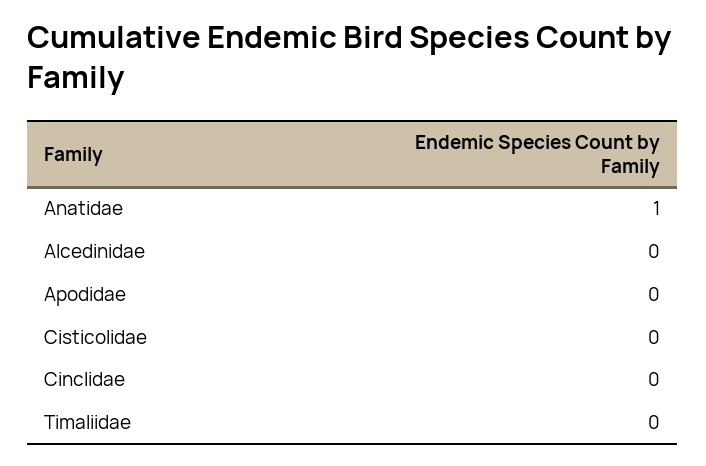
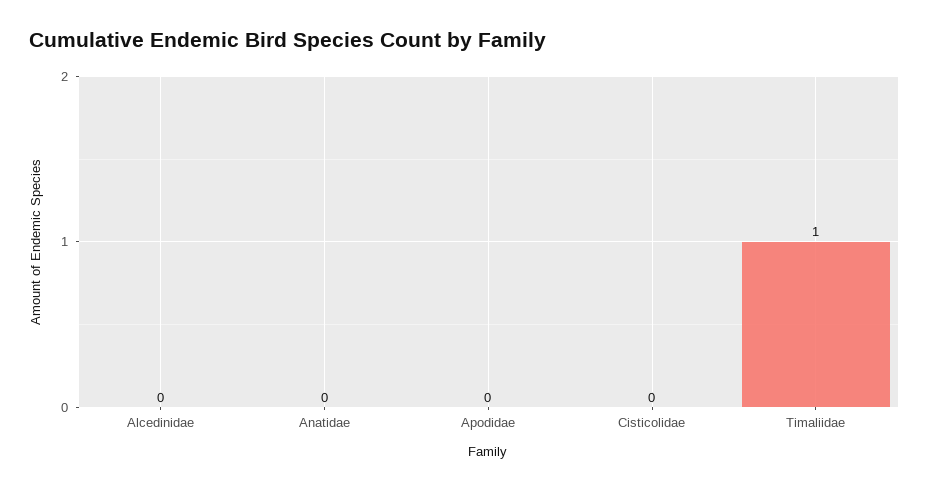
  {
-   "Anatidae": 1,
+   "Anatidae": 0,
    "Alcedinidae": 0,
    "Apodidae": 0,
    "Cisticolidae": 0,
-   "Cinclidae": 0,
-   "Timaliidae": 0
+   "Timaliidae": 1
  }

